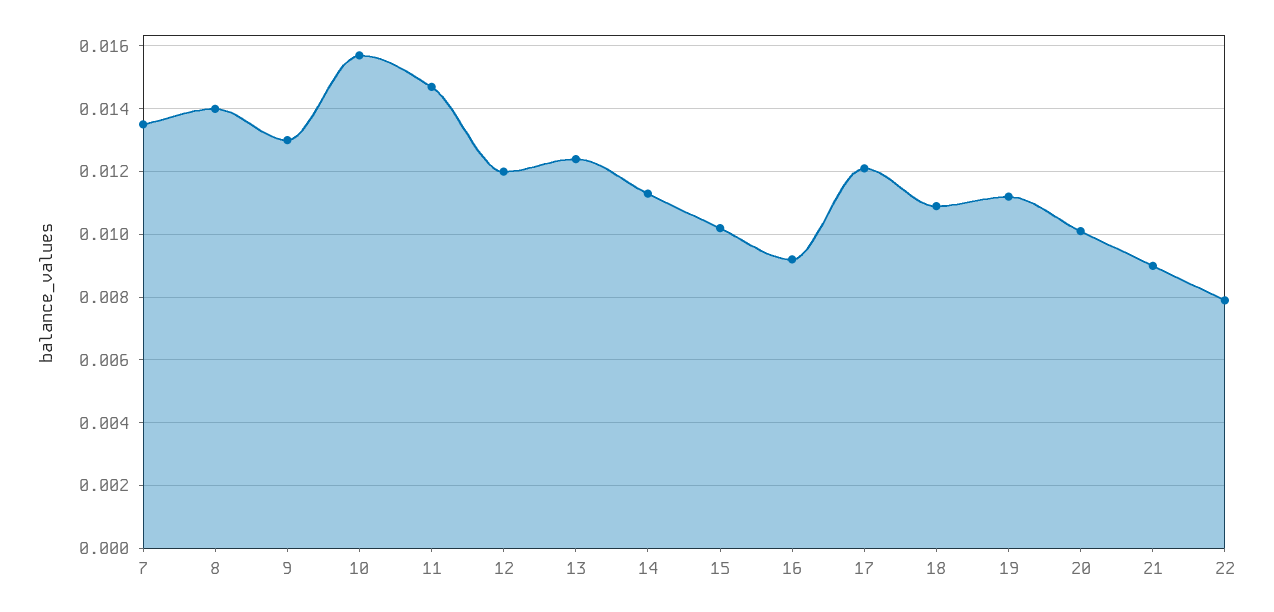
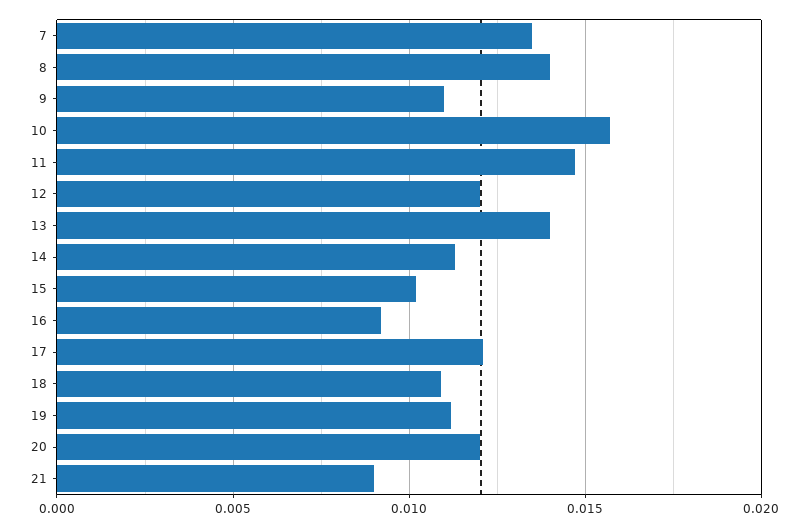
  {
    "7": 0.0135,
    "8": 0.014,
-   "9": 0.013,
+   "9": 0.011,
    "10": 0.0155,
    "11": 0.0145,
    "12": 0.012,
-   "13": 0.0125,
+   "13": 0.014,
    "14": 0.0115,
    "15": 0.01,
    "16": 0.009,
    "17": 0.012,
    "18": 0.011,
    "19": 0.011,
-   "20": 0.01,
+   "20": 0.012,
-   "21": 0.009,
+   "21": 0.009
-   "22": 0.008
  }

